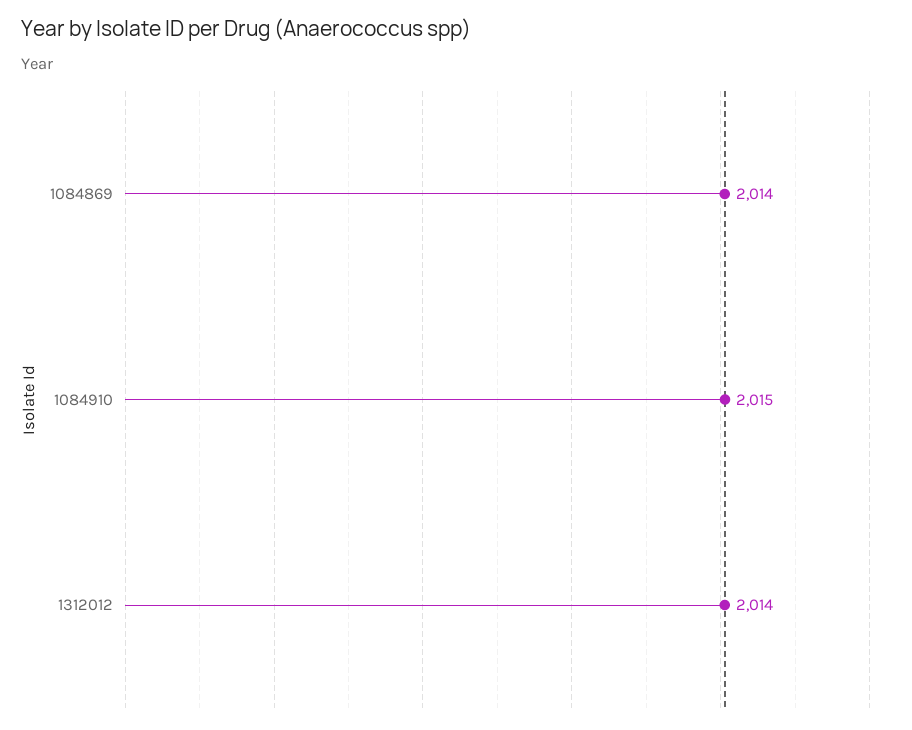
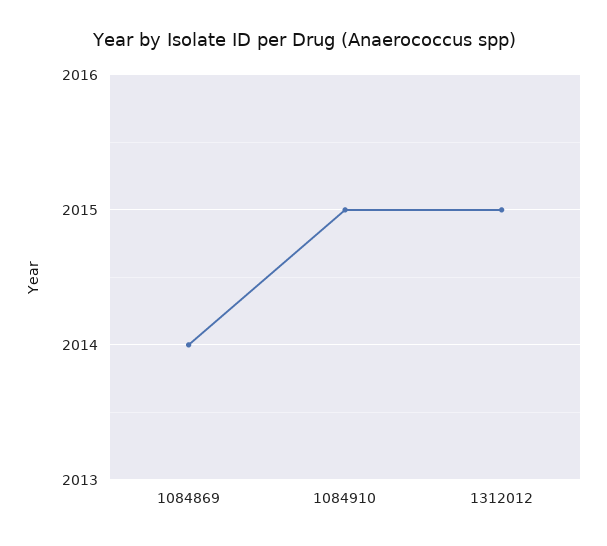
  {
    "1084869": 2014,
    "1084910": 2015,
-   "1312012": 2014
+   "1312012": 2015
  }

